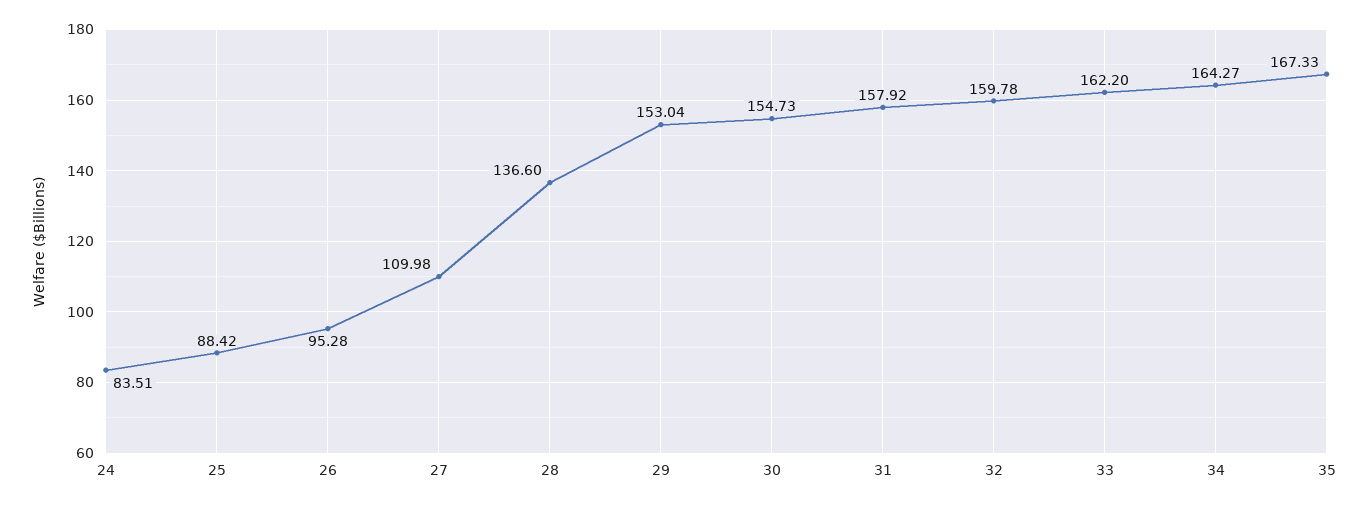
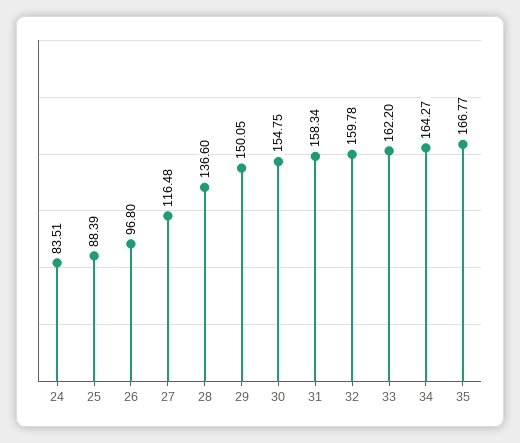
  {
    "24": 83.51,
-   "25": 88.42,
+   "25": 88.39,
-   "26": 95.28,
+   "26": 96.8,
-   "27": 109.98,
+   "27": 116.48,
    "28": 136.6,
-   "29": 153.04,
+   "29": 150.05,
-   "30": 154.73,
+   "30": 154.75,
-   "31": 157.92,
+   "31": 158.34,
    "32": 159.78,
    "33": 162.2,
    "34": 164.27,
-   "35": 167.33
+   "35": 166.77
  }

